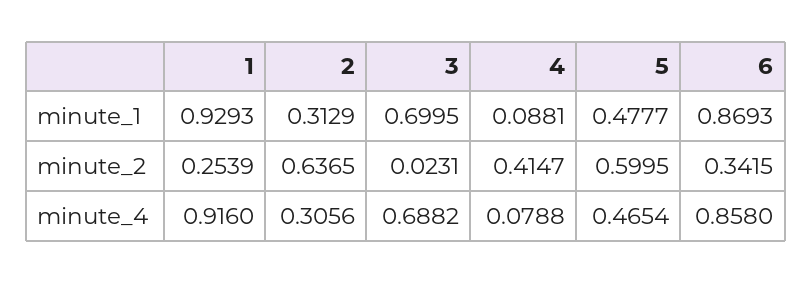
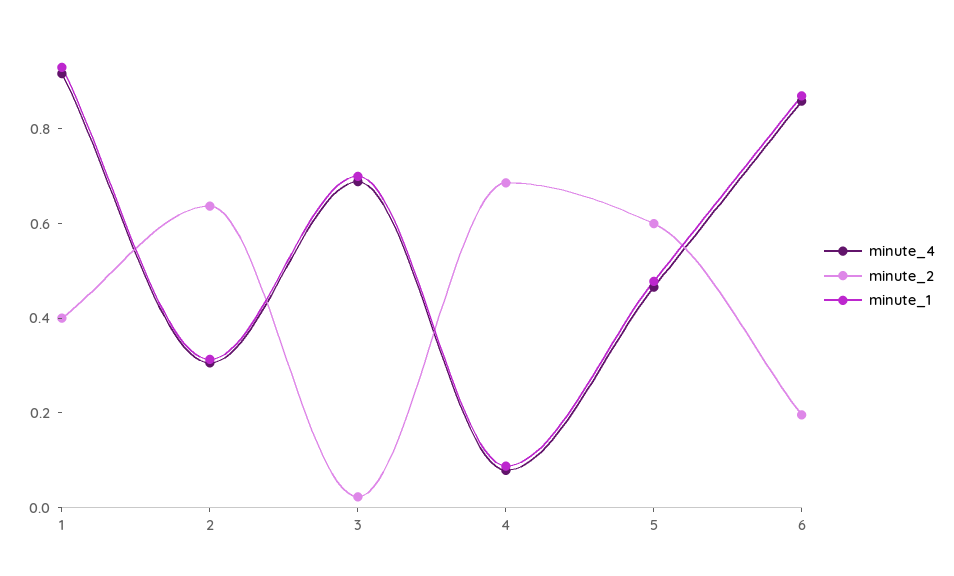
  {
    "minute_1": {
      "1": 0.9293,
      "2": 0.3129,
      "3": 0.6995,
      "4": 0.0881,
      "5": 0.4777,
      "6": 0.8693
    },
    "minute_2": {
-     "1": 0.2539,
+     "1": 0.4,
      "2": 0.6365,
      "3": 0.0231,
-     "4": 0.4147,
+     "4": 0.7,
      "5": 0.5995,
-     "6": 0.3415
+     "6": 0.2
    },
    "minute_4": {
      "1": 0.916,
      "2": 0.3056,
      "3": 0.6882,
      "4": 0.0788,
      "5": 0.4654,
      "6": 0.858
    }
  }

